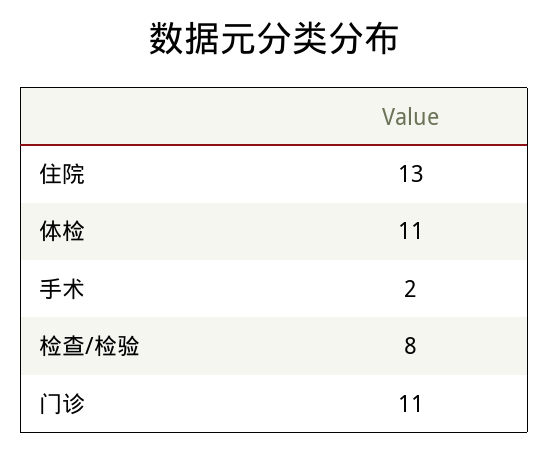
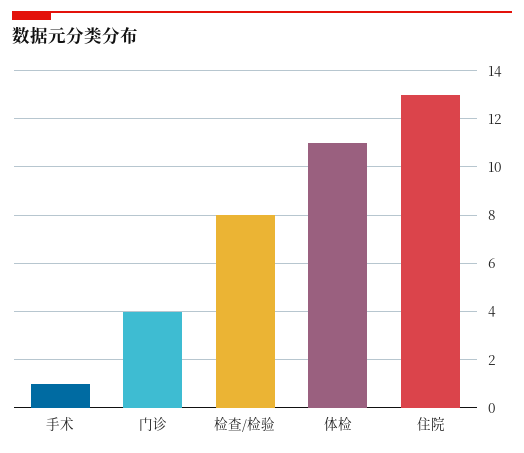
  {
    "住院": 13,
    "体检": 11,
-   "手术": 2,
+   "手术": 1,
    "检查/检验": 8,
-   "门诊": 11
+   "门诊": 4
  }

